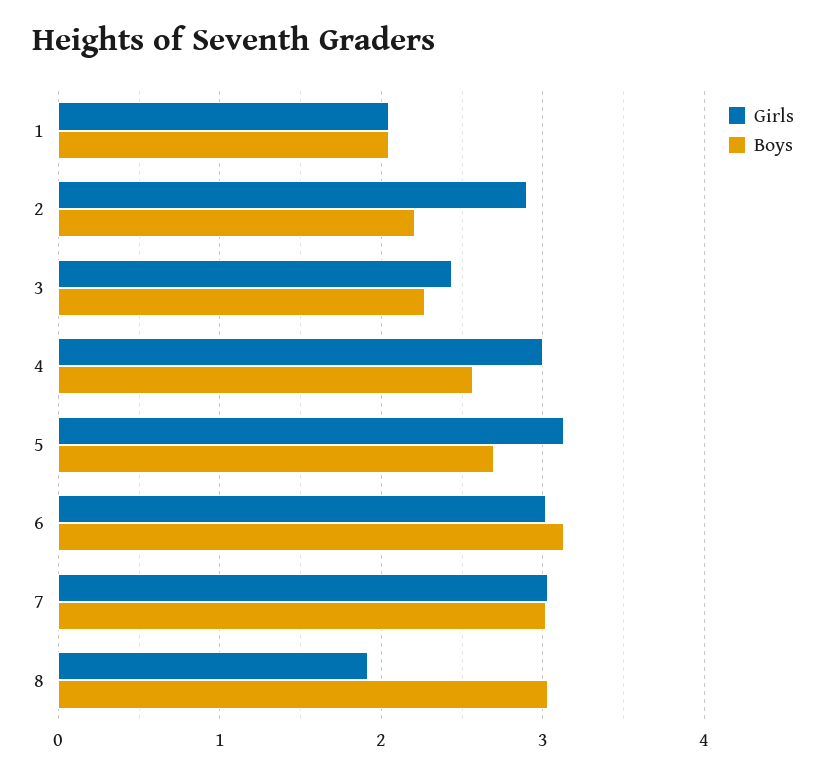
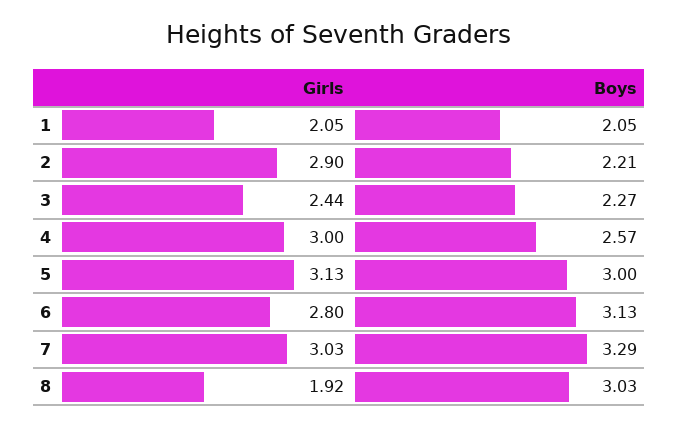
  {
    "Girls": {
      "1": 2.05,
      "2": 2.9,
      "3": 2.44,
      "4": 3,
      "5": 3.13,
-     "6": 3,
+     "6": 2.8,
      "7": 3.03,
      "8": 1.92
    },
    "Boys": {
      "1": 2.05,
      "2": 2.21,
      "3": 2.27,
      "4": 2.57,
-     "5": 2.7,
+     "5": 3,
      "6": 3.13,
-     "7": 3,
+     "7": 3.29,
      "8": 3.03
    }
  }

